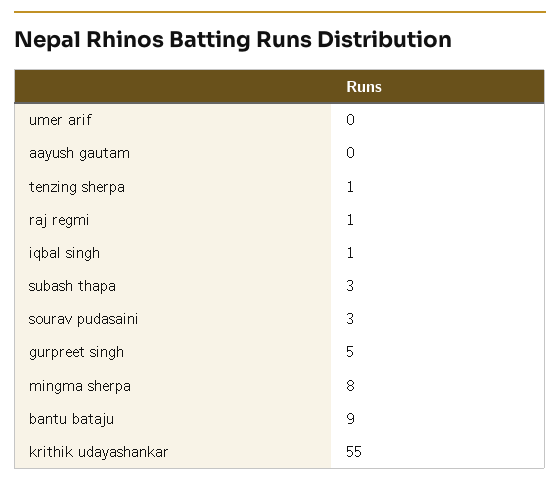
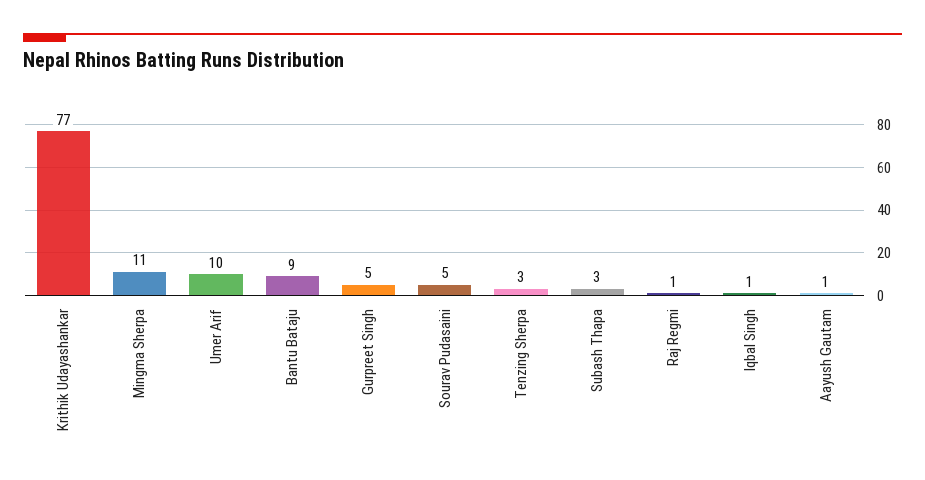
  {
-   "umer arif": 0,
+   "umer arif": 10,
-   "aayush gautam": 0,
+   "aayush gautam": 1,
-   "tenzing sherpa": 1,
+   "tenzing sherpa": 3,
    "raj regmi": 1,
    "iqbal singh": 1,
    "subash thapa": 3,
-   "sourav pudasaini": 3,
+   "sourav pudasaini": 5,
    "gurpreet singh": 5,
-   "mingma sherpa": 8,
+   "mingma sherpa": 11,
    "bantu bataju": 9,
-   "krithik udayashankar": 55
+   "krithik udayashankar": 77
  }

